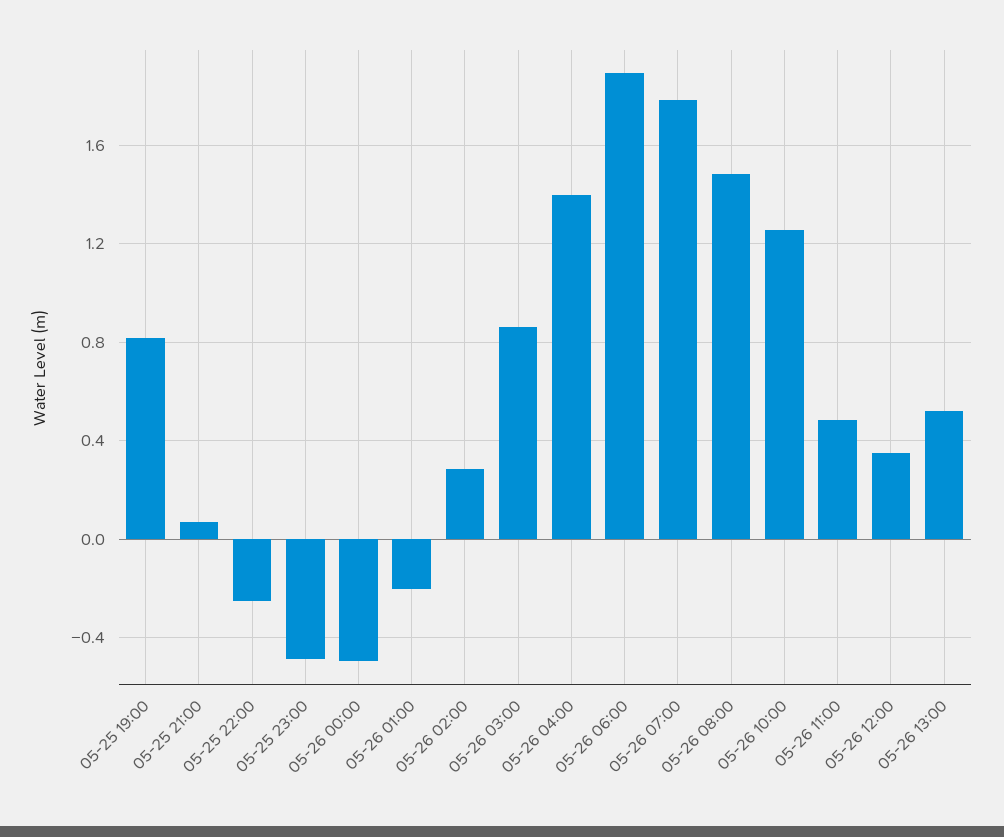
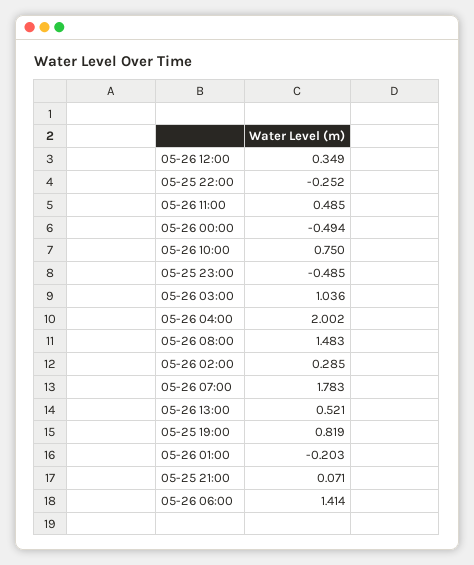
  {
    "05-25 19:00": 0.819,
    "05-25 21:00": 0.071,
    "05-25 22:00": -0.252,
    "05-25 23:00": -0.485,
    "05-26 00:00": -0.494,
    "05-26 01:00": -0.203,
    "05-26 02:00": 0.285,
-   "05-26 03:00": 0.85,
+   "05-26 03:00": 1.036,
-   "05-26 04:00": 1.4,
+   "05-26 04:00": 2.002,
-   "05-26 06:00": 1.9,
+   "05-26 06:00": 1.414,
    "05-26 07:00": 1.783,
    "05-26 08:00": 1.483,
-   "05-26 10:00": 1.25,
+   "05-26 10:00": 0.75,
    "05-26 11:00": 0.485,
    "05-26 12:00": 0.349,
    "05-26 13:00": 0.521
  }

